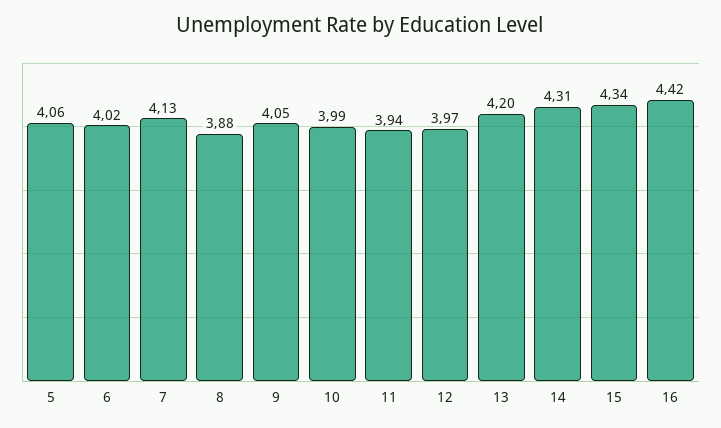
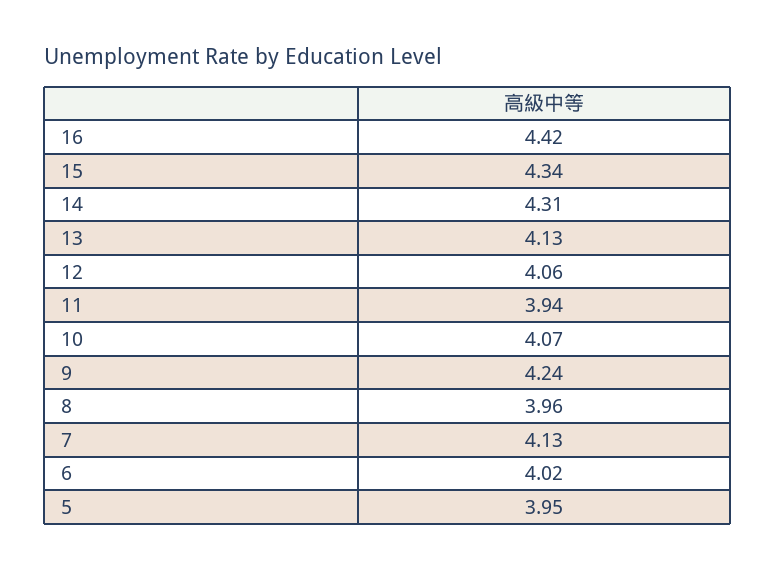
  {
-   "5": 4.06,
+   "5": 3.95,
    "6": 4.02,
    "7": 4.13,
-   "8": 3.88,
+   "8": 3.96,
-   "9": 4.05,
+   "9": 4.24,
-   "10": 3.99,
+   "10": 4.07,
    "11": 3.94,
-   "12": 3.97,
+   "12": 4.06,
-   "13": 4.2,
+   "13": 4.13,
    "14": 4.31,
    "15": 4.34,
    "16": 4.42
  }

